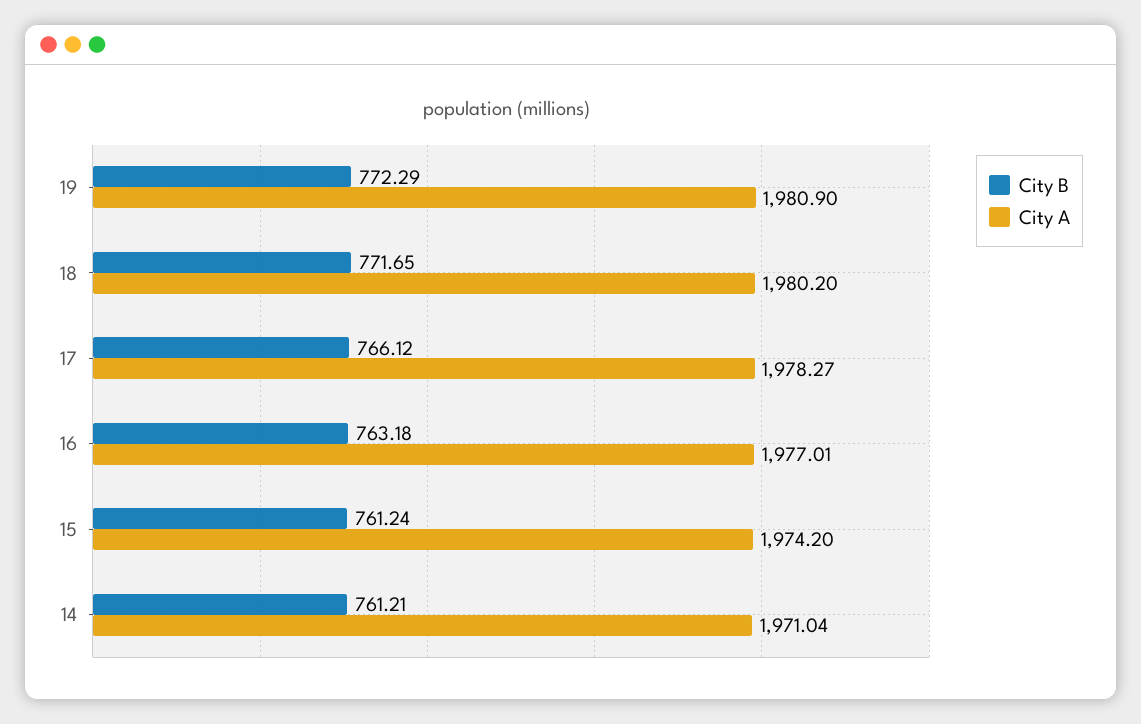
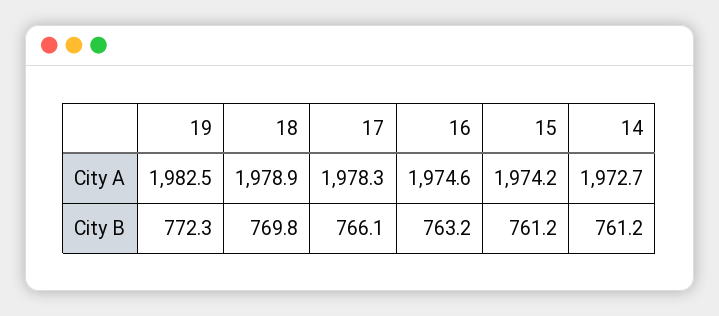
  {
    "City B": {
      "19": 772.29,
-     "18": 771.65,
+     "18": 769.8,
      "17": 766.12,
      "16": 763.18,
      "15": 761.24,
      "14": 761.21
    },
    "City A": {
-     "19": 1980.9,
+     "19": 1982.5,
-     "18": 1980.2,
+     "18": 1978.9,
      "17": 1978.27,
-     "16": 1977.01,
+     "16": 1974.6,
      "15": 1974.2,
-     "14": 1971.04
+     "14": 1972.7
    }
  }

